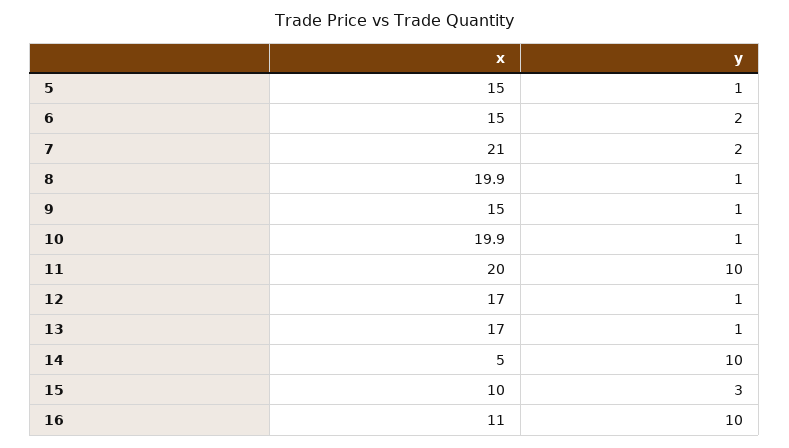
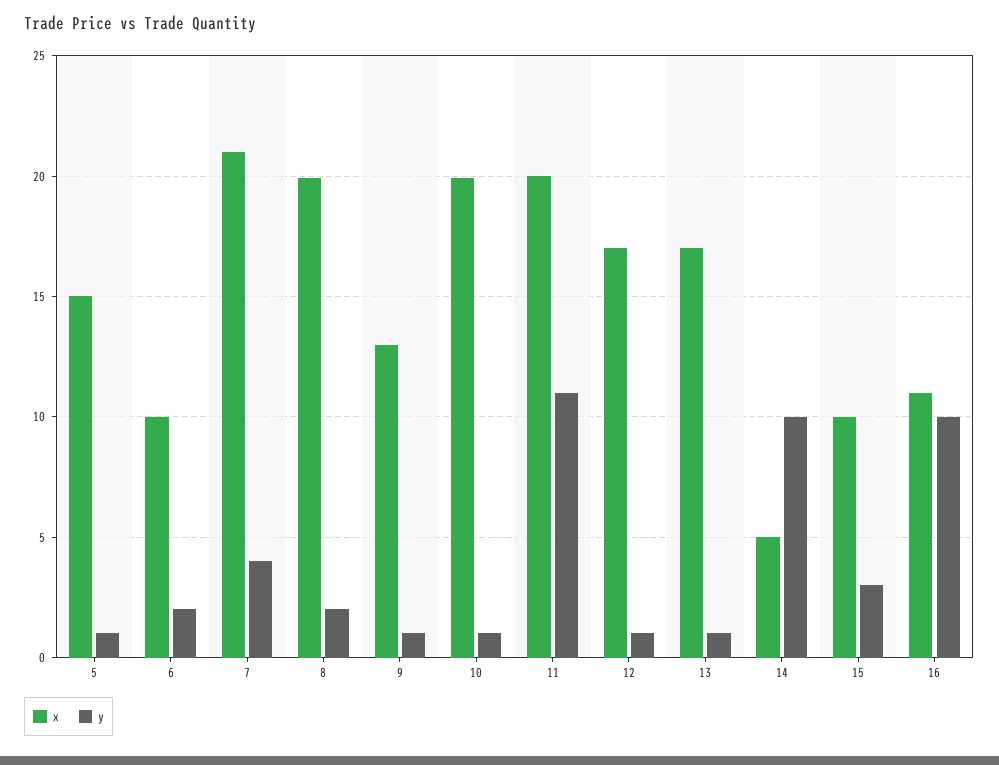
  {
    "x": {
      "5": 15,
-     "6": 15,
+     "6": 10,
      "7": 21,
      "8": 19.9,
-     "9": 15,
+     "9": 13,
      "10": 19.9,
      "11": 20,
      "12": 17,
      "13": 17,
      "14": 5,
      "15": 10,
      "16": 11
    },
    "y": {
      "5": 1,
      "6": 2,
-     "7": 2,
+     "7": 4,
-     "8": 1,
+     "8": 2,
      "9": 1,
      "10": 1,
-     "11": 10,
+     "11": 11,
      "12": 1,
      "13": 1,
      "14": 10,
      "15": 3,
      "16": 10
    }
  }

